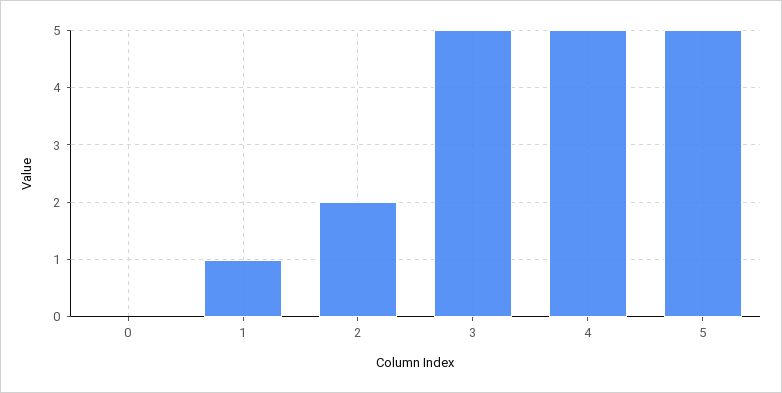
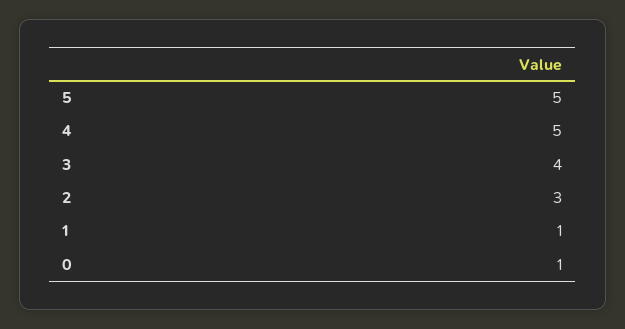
  {
-   "0": 0,
+   "0": 1,
    "1": 1,
-   "2": 2,
+   "2": 3,
-   "3": 5,
+   "3": 4,
    "4": 5,
    "5": 5
  }

